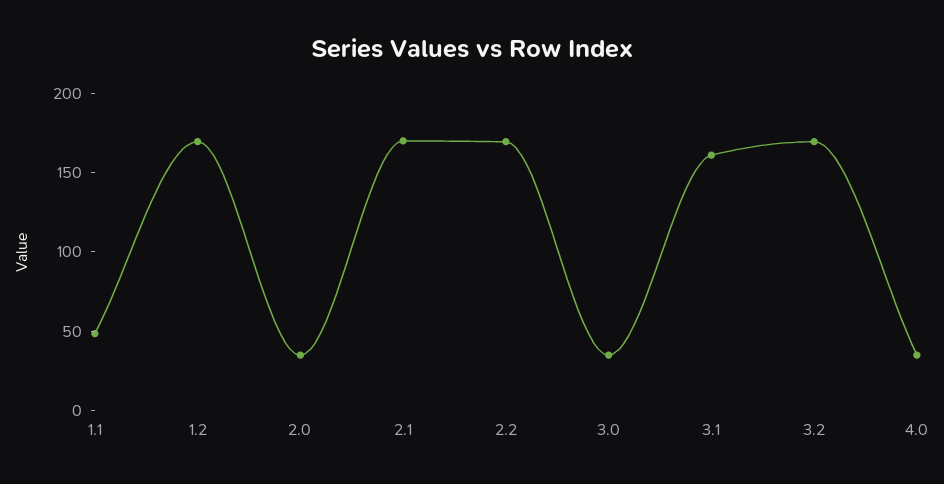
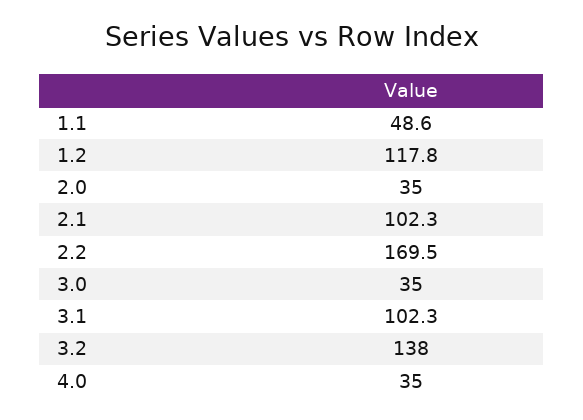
  {
    "1.1": 48.6,
-   "1.2": 170,
+   "1.2": 117.8,
    "2.0": 35,
-   "2.1": 170,
+   "2.1": 102.3,
    "2.2": 169.5,
    "3.0": 35,
-   "3.1": 160,
+   "3.1": 102.3,
-   "3.2": 170,
+   "3.2": 138,
    "4.0": 35
  }

